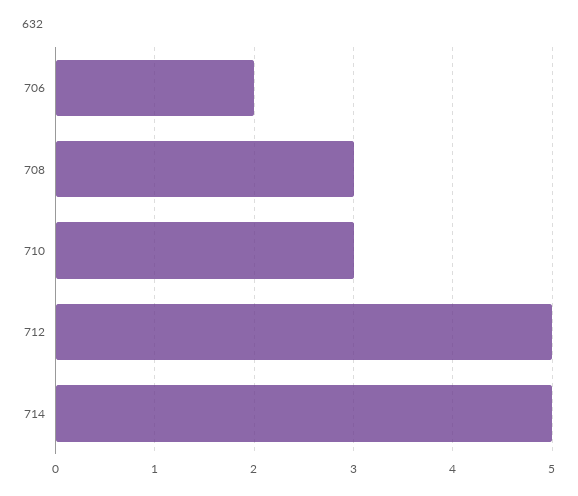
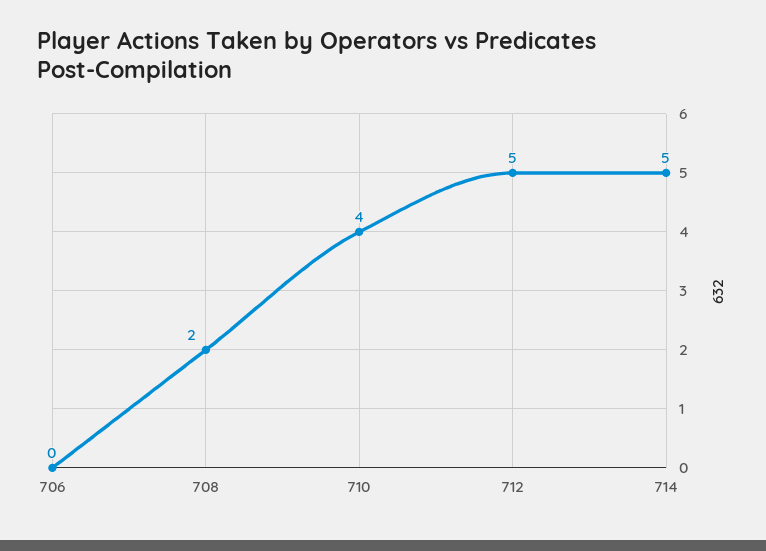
  {
-   "706": 2,
+   "706": 0,
-   "708": 3,
+   "708": 2,
-   "710": 3,
+   "710": 4,
    "712": 5,
    "714": 5
  }

